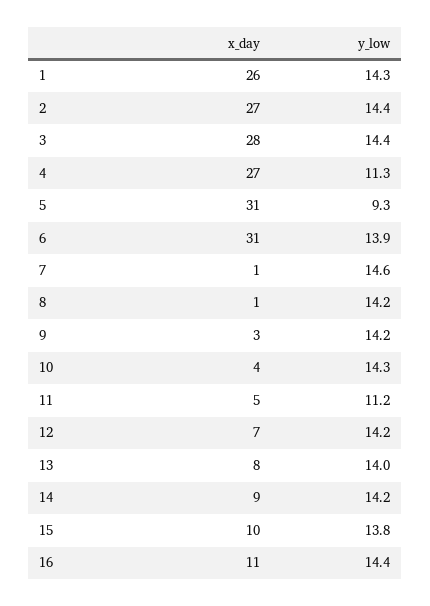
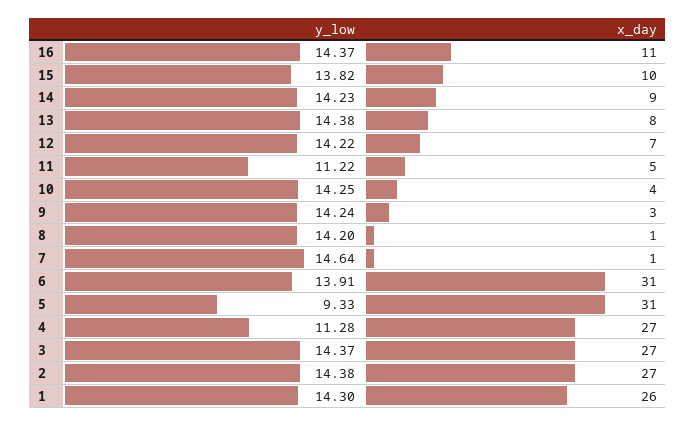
  {
    "x_day": {
      "1": 26,
      "2": 27,
-     "3": 28,
+     "3": 27,
      "4": 27,
      "5": 31,
      "6": 31,
      "7": 1,
      "8": 1,
      "9": 3,
      "10": 4,
      "11": 5,
      "12": 7,
      "13": 8,
      "14": 9,
      "15": 10,
      "16": 11
    },
    "y_low": {
      "1": 14.3,
      "2": 14.38,
      "3": 14.37,
      "4": 11.28,
      "5": 9.33,
      "6": 13.91,
      "7": 14.64,
      "8": 14.2,
      "9": 14.24,
      "10": 14.25,
      "11": 11.22,
      "12": 14.22,
-     "13": 14,
+     "13": 14.38,
      "14": 14.23,
      "15": 13.82,
      "16": 14.37
    }
  }

